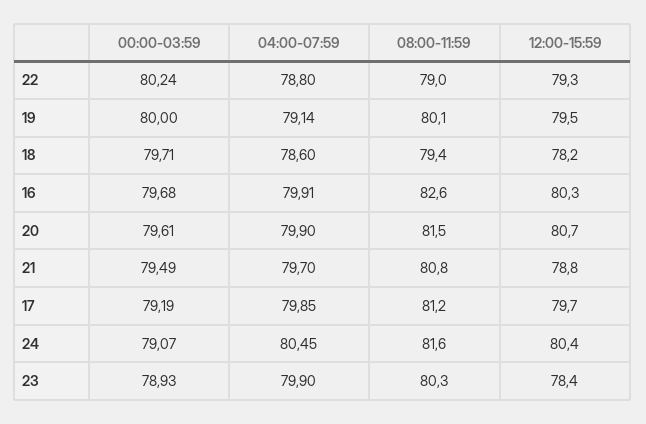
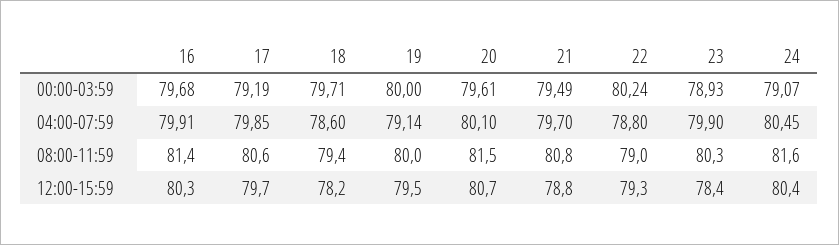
  {
    "00:00-03:59": {
      "22": 80.24,
      "19": 80,
      "18": 79.71,
      "16": 79.68,
      "20": 79.61,
      "21": 79.49,
      "17": 79.19,
      "24": 79.07,
      "23": 78.93
    },
    "04:00-07:59": {
      "22": 78.8,
      "19": 79.14,
      "18": 78.6,
      "16": 79.91,
-     "20": 79.9,
+     "20": 80.1,
      "21": 79.7,
      "17": 79.85,
      "24": 80.45,
      "23": 79.9
    },
    "08:00-11:59": {
      "22": 79,
-     "19": 80.1,
+     "19": 80,
      "18": 79.4,
-     "16": 82.6,
+     "16": 81.4,
      "20": 81.5,
      "21": 80.8,
-     "17": 81.2,
+     "17": 80.6,
      "24": 81.6,
      "23": 80.3
    },
    "12:00-15:59": {
      "22": 79.3,
      "19": 79.5,
      "18": 78.2,
      "16": 80.3,
      "20": 80.7,
      "21": 78.8,
      "17": 79.7,
      "24": 80.4,
      "23": 78.4
    }
  }

